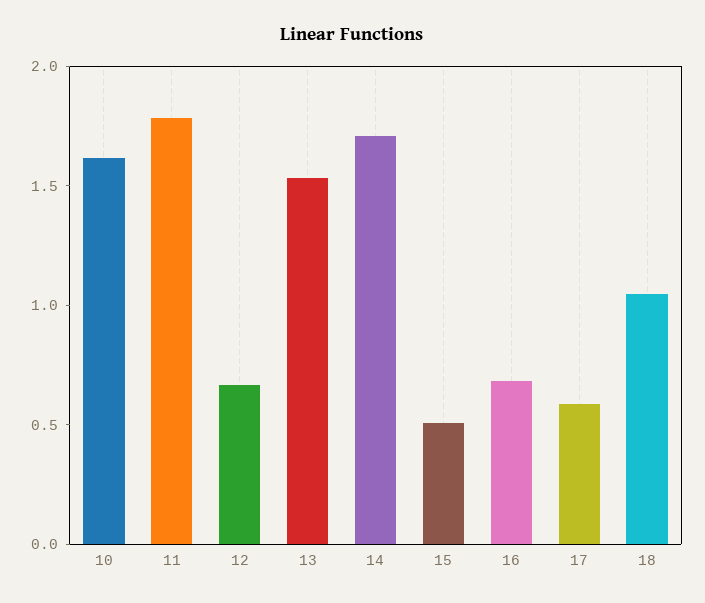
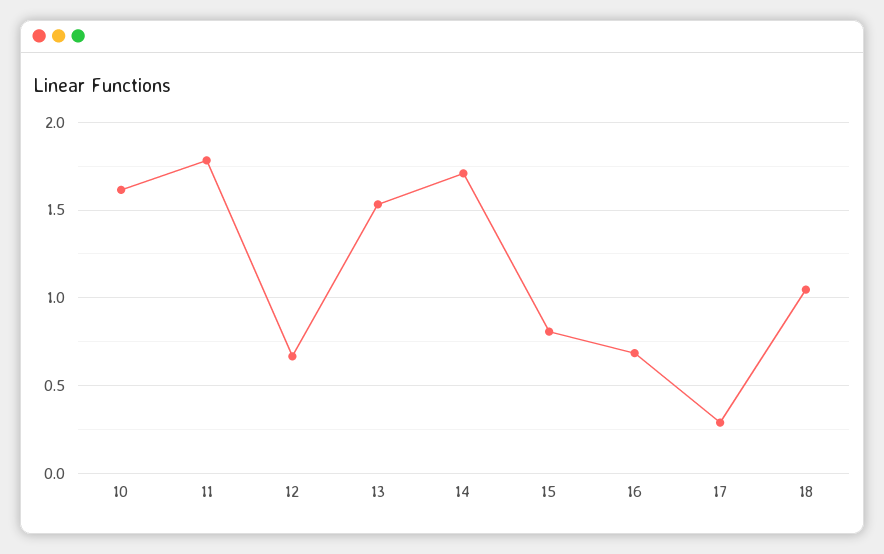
  {
    "10": 1.6,
    "11": 1.8,
    "12": 0.65,
    "13": 1.55,
    "14": 1.7,
-   "15": 0.5,
+   "15": 0.8,
    "16": 0.7,
-   "17": 0.6,
+   "17": 0.3,
    "18": 1.05
  }

